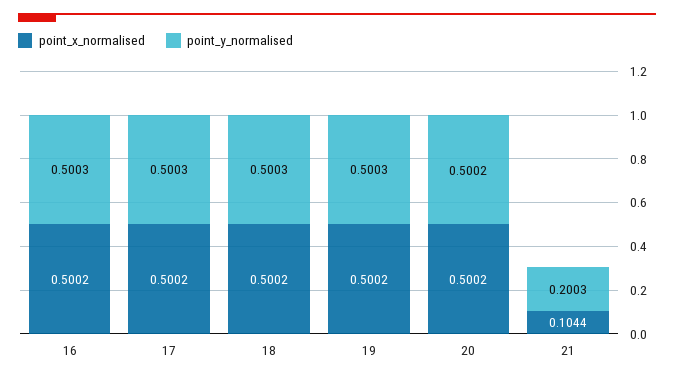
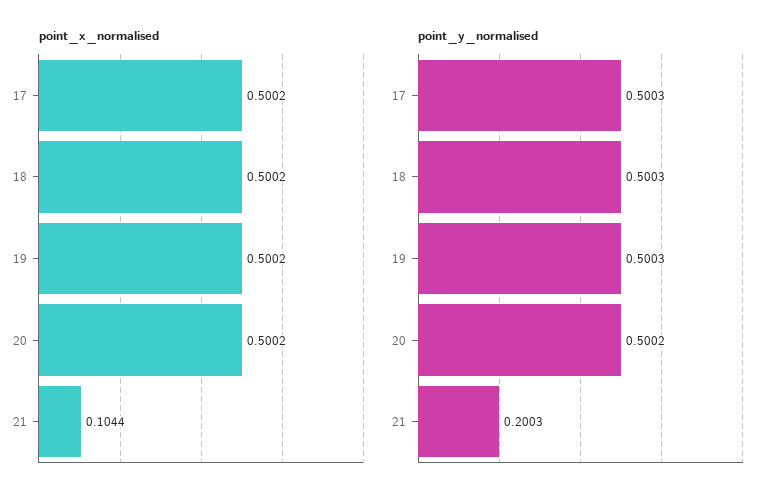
  {
    "point_x_normalised": {
-     "16": 0.5002,
      "17": 0.5002,
      "18": 0.5002,
      "19": 0.5002,
      "20": 0.5002,
      "21": 0.1044
    },
    "point_y_normalised": {
-     "16": 0.5003,
      "17": 0.5003,
      "18": 0.5003,
      "19": 0.5003,
      "20": 0.5002,
      "21": 0.2003
    }
  }

